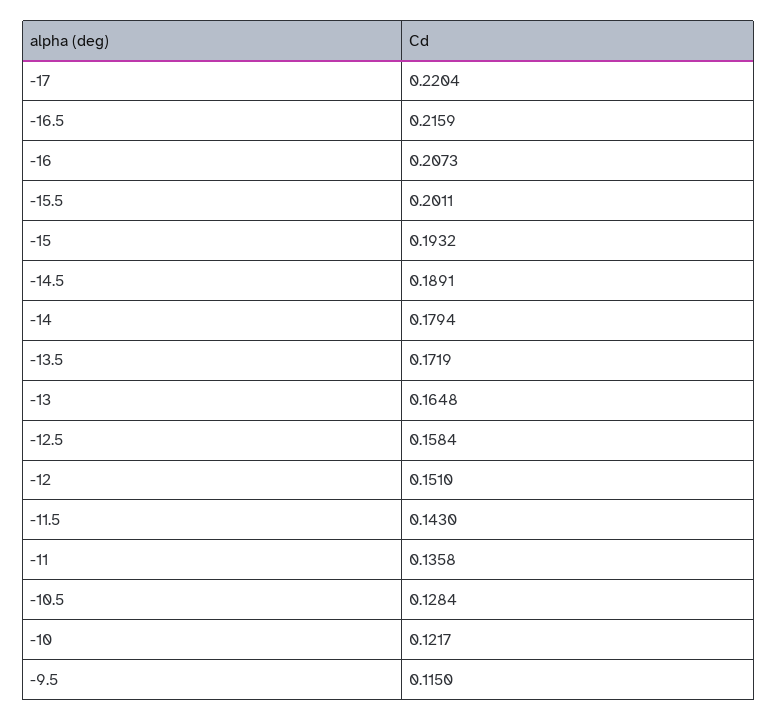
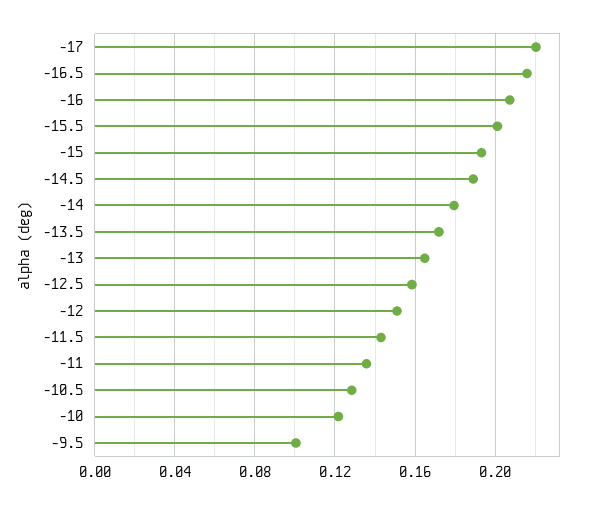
  {
    "-17": 0.2204,
    "-16.5": 0.2159,
    "-16": 0.2073,
    "-15.5": 0.2011,
    "-15": 0.1932,
    "-14.5": 0.1891,
    "-14": 0.1794,
    "-13.5": 0.1719,
    "-13": 0.1648,
    "-12.5": 0.1584,
    "-12": 0.151,
    "-11.5": 0.143,
    "-11": 0.1358,
    "-10.5": 0.1284,
    "-10": 0.1217,
-   "-9.5": 0.115
+   "-9.5": 0.1
  }

